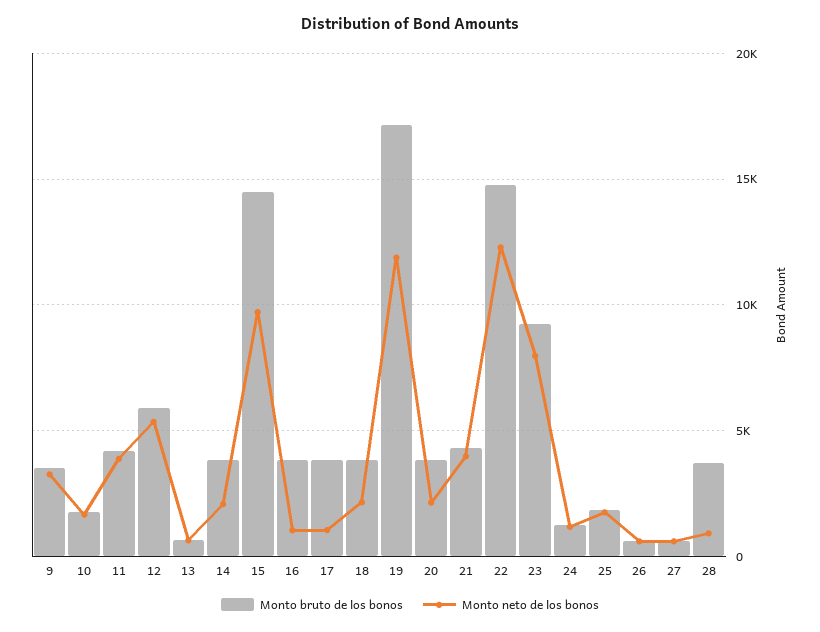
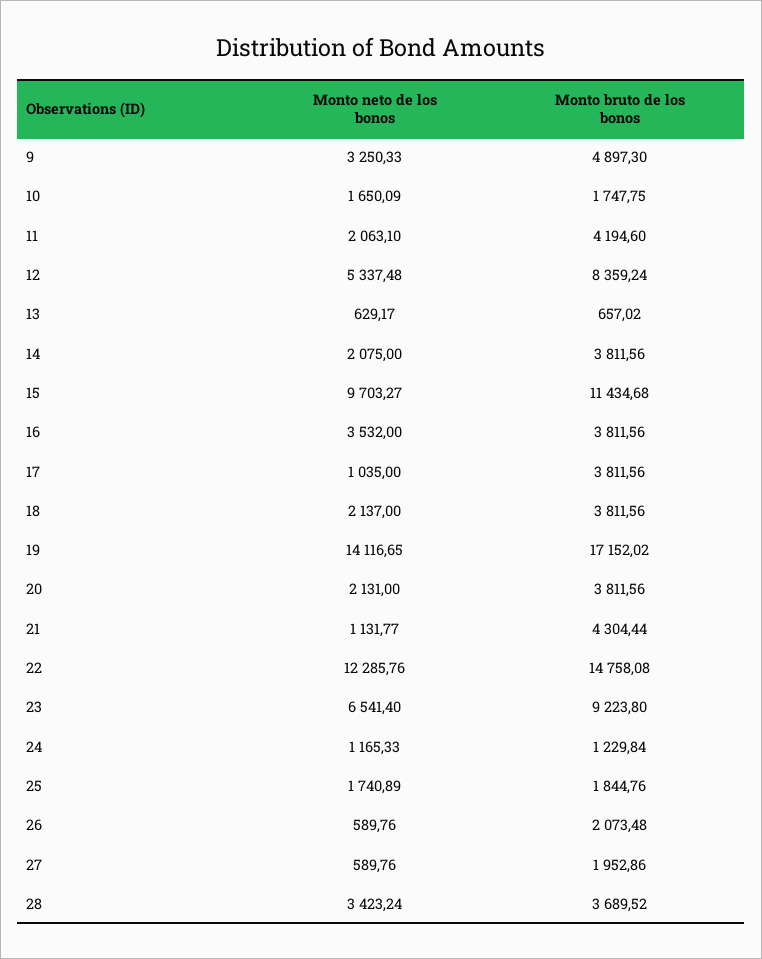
  {
    "Monto bruto de los bonos": {
-     "9": 3500,
+     "9": 4897.3,
      "10": 1747.75,
      "11": 4194.6,
-     "12": 6000,
+     "12": 8359.24,
      "13": 657.02,
      "14": 3811.56,
-     "15": 14500,
+     "15": 11434.68,
      "16": 3811.56,
      "17": 3811.56,
      "18": 3811.56,
      "19": 17152.02,
      "20": 3811.56,
      "21": 4304.44,
      "22": 14758.08,
      "23": 9223.8,
      "24": 1229.84,
      "25": 1844.76,
-     "26": 500,
+     "26": 2073.48,
-     "27": 500,
+     "27": 1952.86,
      "28": 3689.52
    },
    "Monto neto de los bonos": {
      "9": 3250.33,
      "10": 1650.09,
-     "11": 4000,
+     "11": 2063.1,
      "12": 5337.48,
      "13": 629.17,
      "14": 2075,
      "15": 9703.27,
-     "16": 1000,
+     "16": 3532,
      "17": 1035,
      "18": 2137,
-     "19": 12000,
+     "19": 14116.65,
      "20": 2131,
-     "21": 4000,
+     "21": 1131.77,
      "22": 12285.76,
-     "23": 8000,
+     "23": 6541.4,
      "24": 1165.33,
      "25": 1740.89,
      "26": 589.76,
      "27": 589.76,
-     "28": 1000
+     "28": 3423.24
    }
  }

